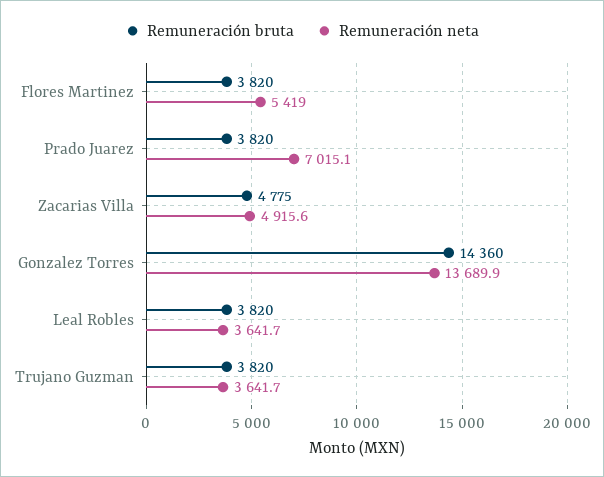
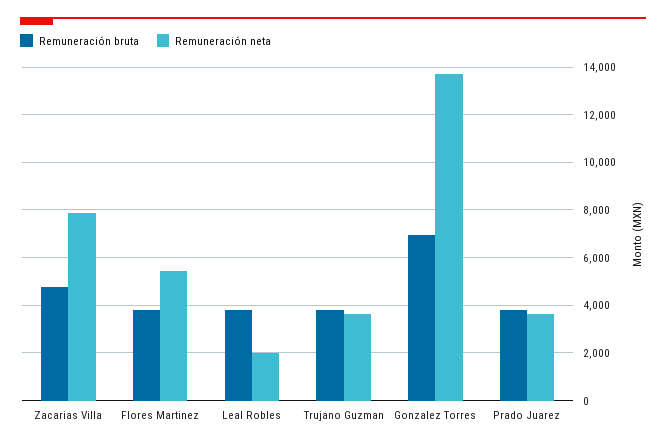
  {
    "Remuneración bruta": {
      "Flores Martinez": 3820,
      "Prado Juarez": 3820,
      "Zacarias Villa": 4775,
-     "Gonzalez Torres": 14360,
+     "Gonzalez Torres": 7000,
      "Leal Robles": 3820,
      "Trujano Guzman": 3820
    },
    "Remuneración neta": {
      "Flores Martinez": 5419,
-     "Prado Juarez": 7015.1,
+     "Prado Juarez": 3500,
-     "Zacarias Villa": 4915.6,
+     "Zacarias Villa": 8000,
      "Gonzalez Torres": 13689.9,
-     "Leal Robles": 3641.7,
+     "Leal Robles": 2000,
      "Trujano Guzman": 3641.7
    }
  }

